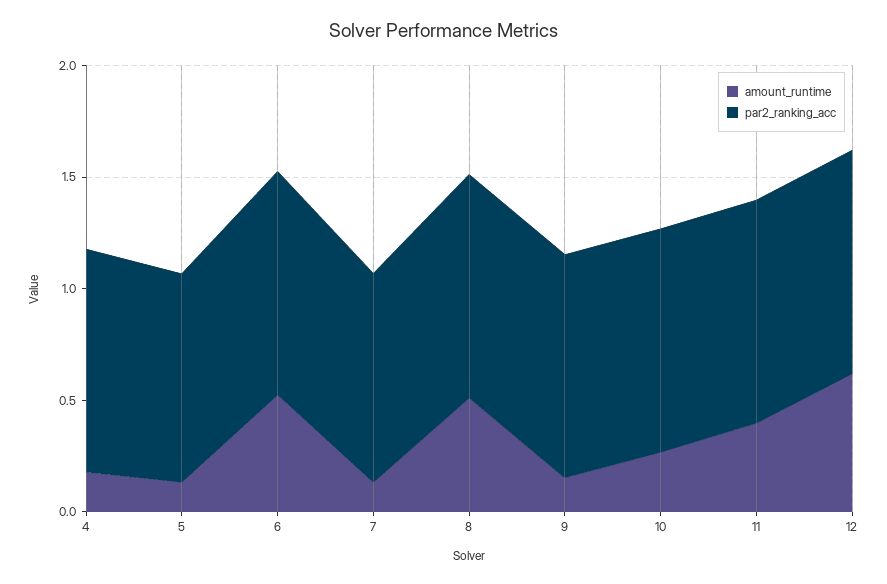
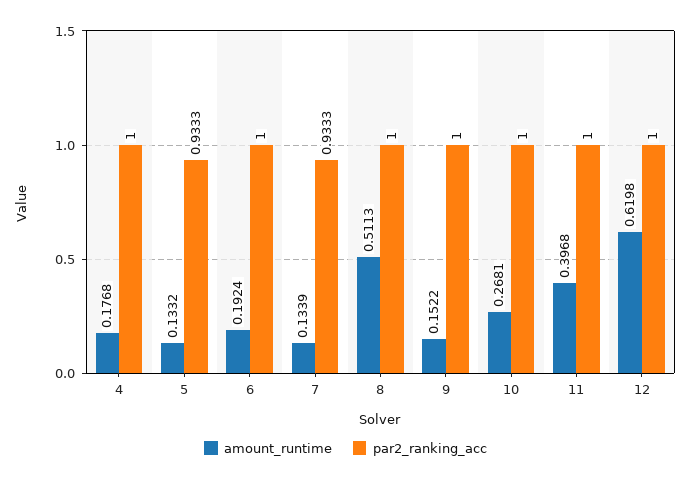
  {
    "amount_runtime": {
      "4": 0.1768,
      "5": 0.1332,
-     "6": 0.5,
+     "6": 0.1924,
      "7": 0.1339,
      "8": 0.5113,
      "9": 0.1522,
      "10": 0.2681,
      "11": 0.3968,
      "12": 0.6198
    },
    "par2_ranking_acc": {
      "4": 1,
      "5": 0.9333,
      "6": 1,
      "7": 0.9333,
      "8": 1,
      "9": 1,
      "10": 1,
      "11": 1,
      "12": 1
    }
  }

